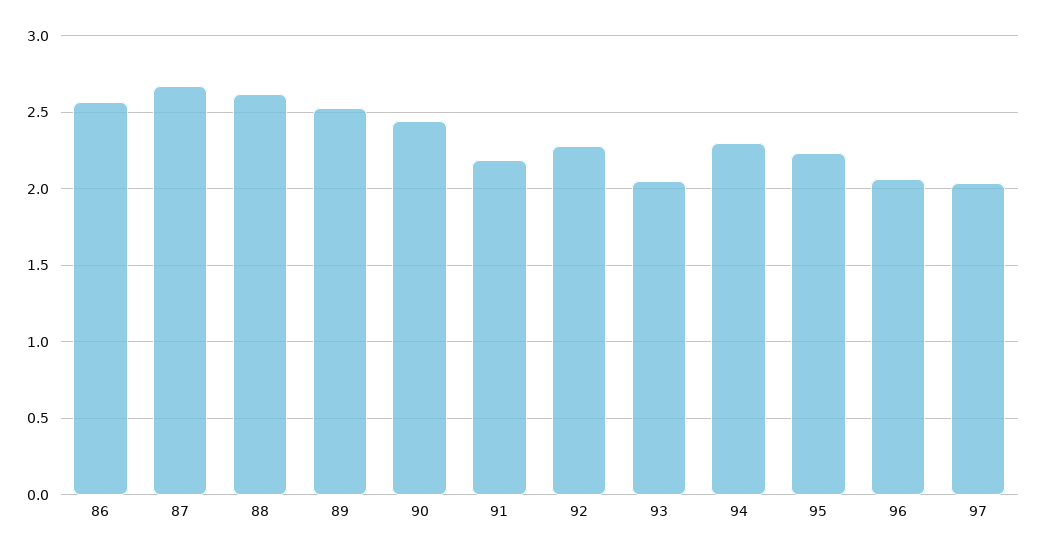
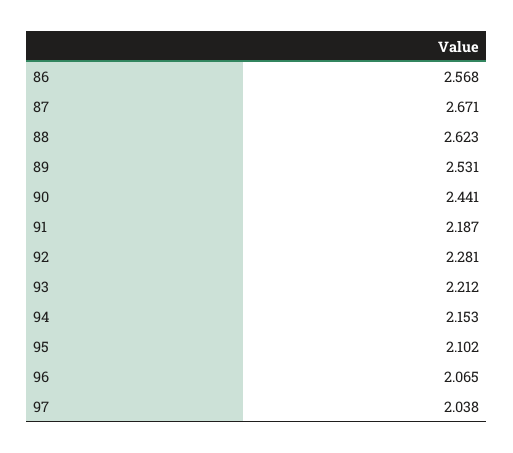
  {
    "86": 2.568,
    "87": 2.671,
    "88": 2.623,
    "89": 2.531,
    "90": 2.441,
    "91": 2.187,
    "92": 2.281,
-   "93": 2.05,
+   "93": 2.212,
-   "94": 2.3,
+   "94": 2.153,
-   "95": 2.25,
+   "95": 2.102,
    "96": 2.065,
    "97": 2.038
  }

